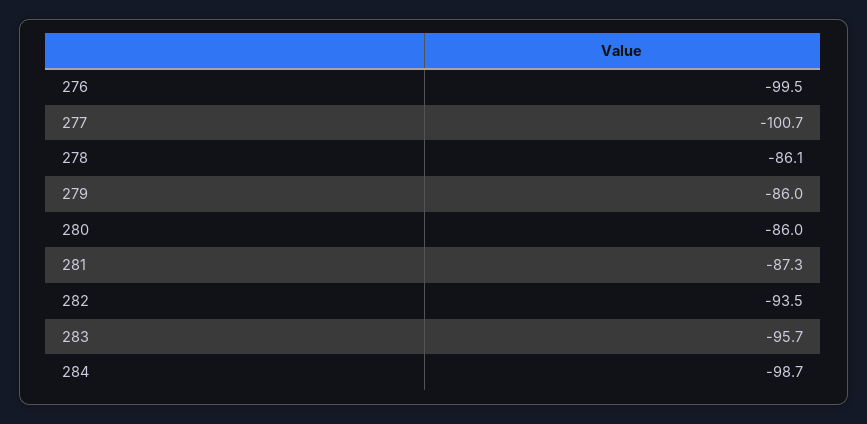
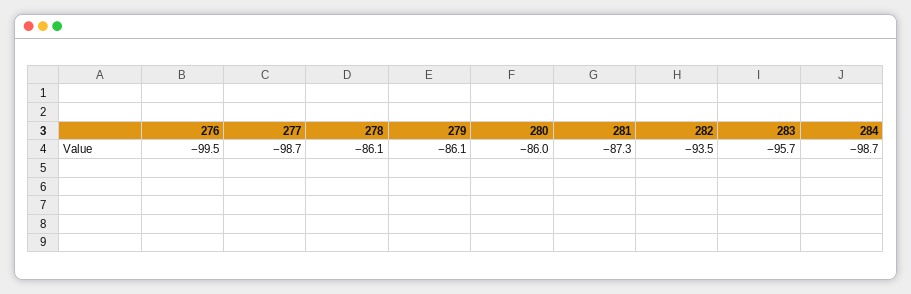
  {
    "276": -99.5,
-   "277": -100.7,
+   "277": -98.7,
    "278": -86.1,
-   "279": -86,
+   "279": -86.1,
    "280": -86,
    "281": -87.3,
    "282": -93.5,
    "283": -95.7,
    "284": -98.7
  }

